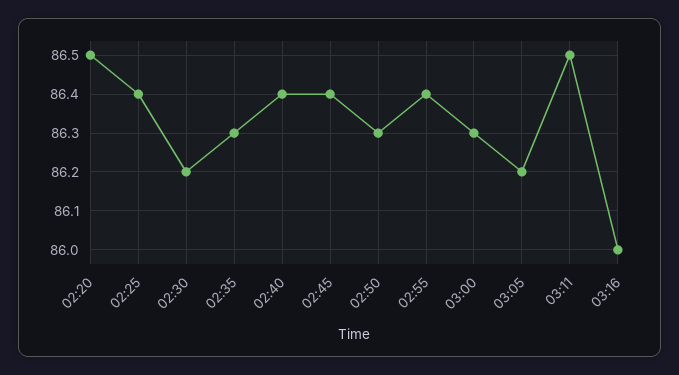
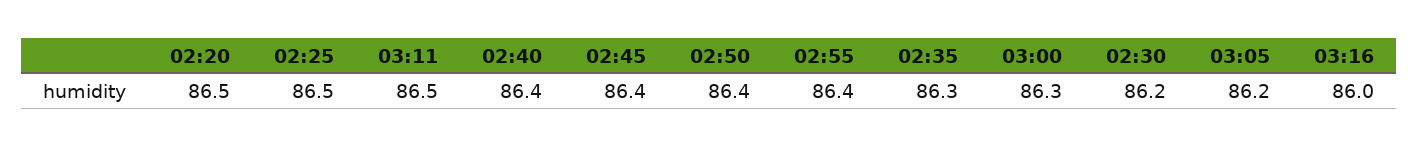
  {
    "02:20": 86.5,
-   "02:25": 86.4,
+   "02:25": 86.5,
    "02:30": 86.2,
    "02:35": 86.3,
    "02:40": 86.4,
    "02:45": 86.4,
-   "02:50": 86.3,
+   "02:50": 86.4,
    "02:55": 86.4,
    "03:00": 86.3,
    "03:05": 86.2,
    "03:11": 86.5,
    "03:16": 86
  }

